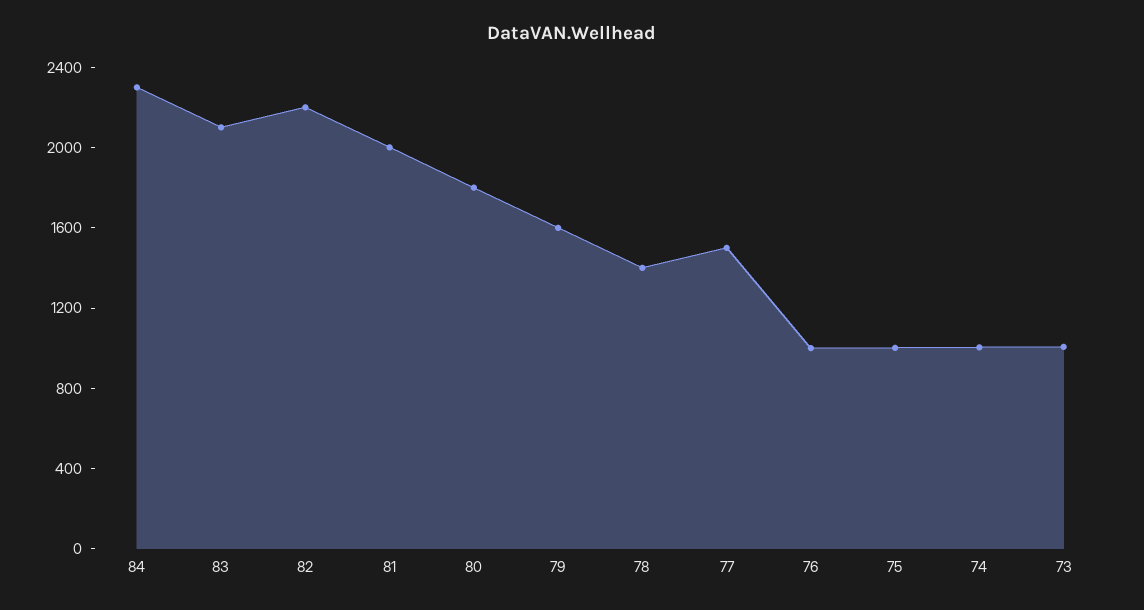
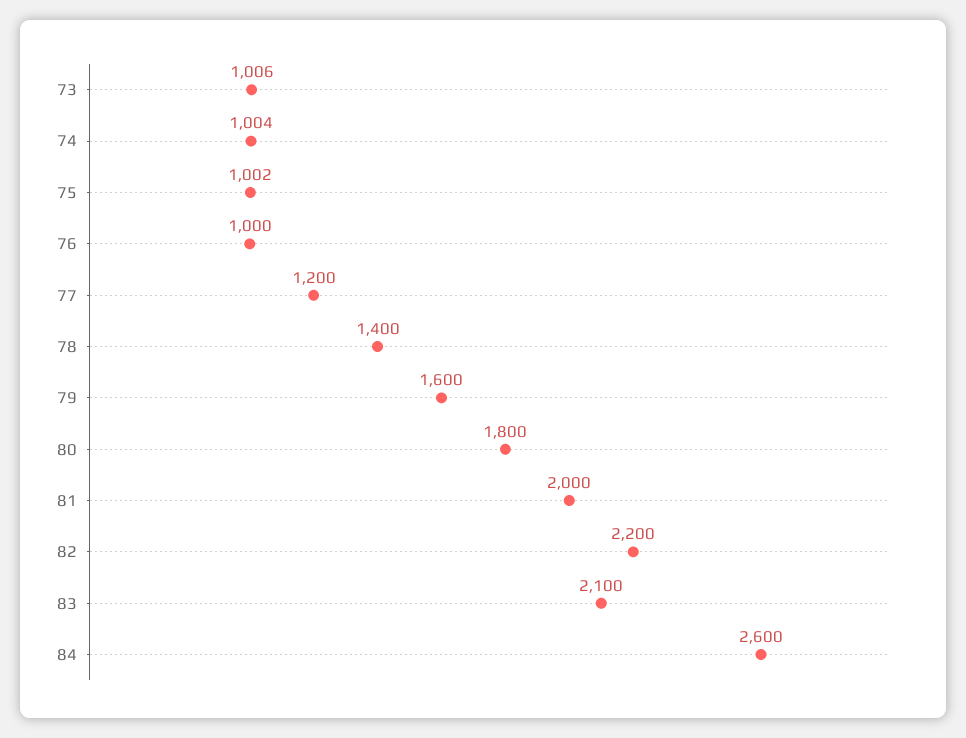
  {
-   "84": 2300,
+   "84": 2600,
    "83": 2100,
    "82": 2200,
    "81": 2000,
    "80": 1800,
    "79": 1600,
    "78": 1400,
-   "77": 1500,
+   "77": 1200,
    "76": 1000,
    "75": 1002,
    "74": 1004,
    "73": 1006
  }

